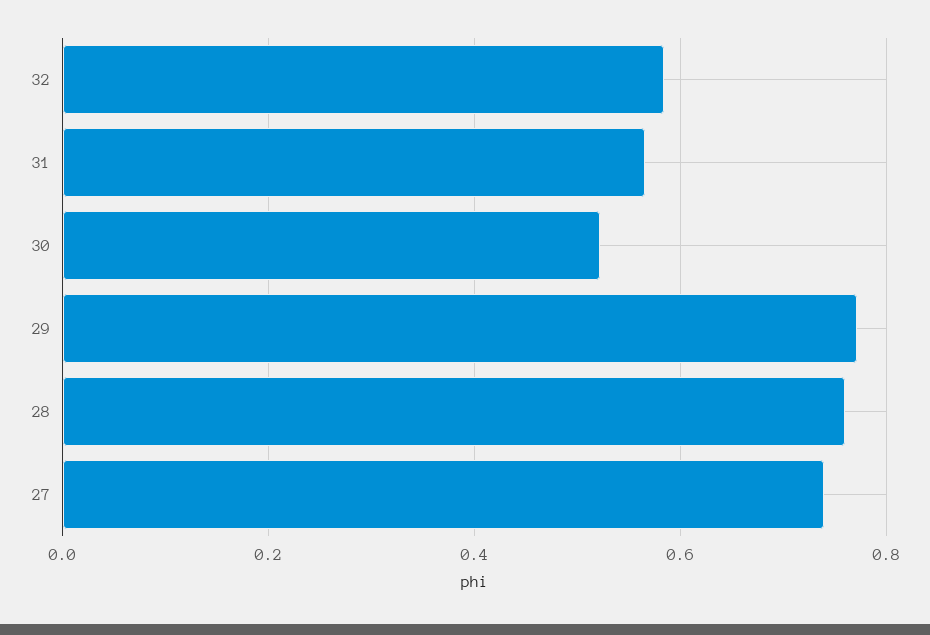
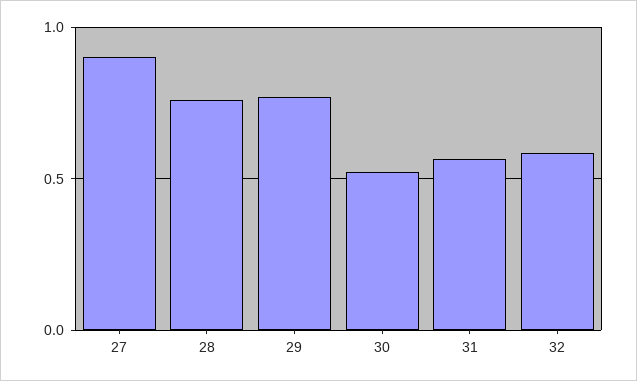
  {
    "32": 0.58,
    "31": 0.56,
    "30": 0.52,
    "29": 0.78,
    "28": 0.76,
-   "27": 0.74
+   "27": 0.9
  }

